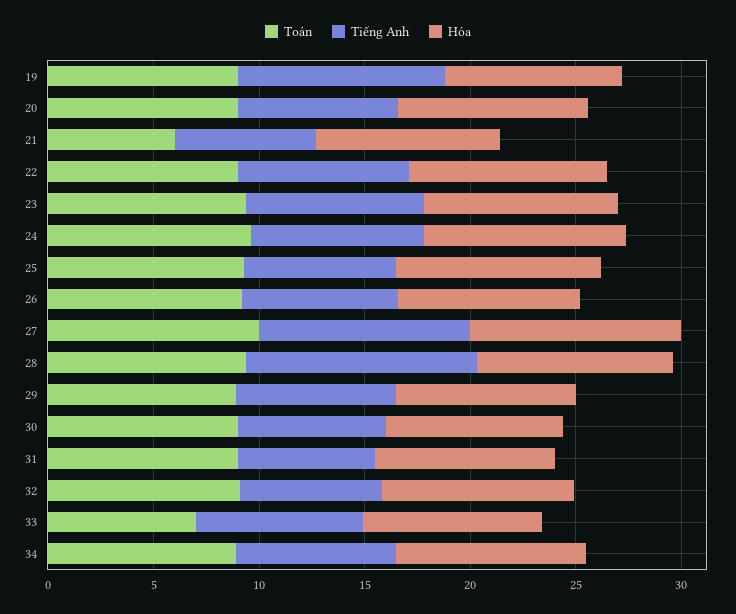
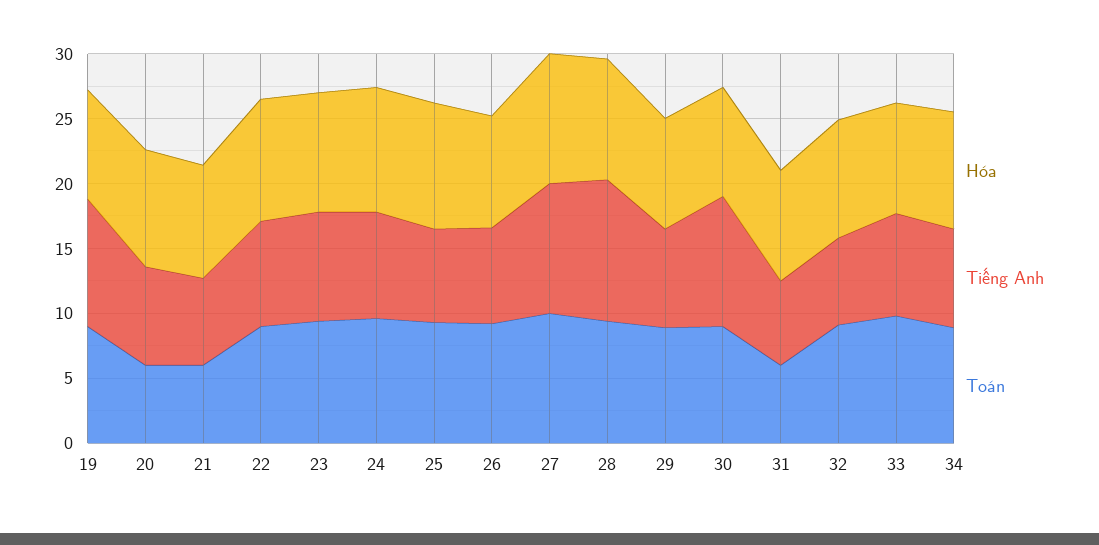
  {
    "Toán": {
      "19": 9,
-     "20": 9,
+     "20": 6,
      "21": 6,
      "22": 9,
      "23": 9,
      "24": 10,
      "25": 9,
      "26": 9,
      "27": 10,
      "28": 9,
      "29": 9,
      "30": 9,
-     "31": 9,
+     "31": 6,
      "32": 9,
-     "33": 7,
+     "33": 10,
      "34": 9
    },
    "Tiếng Anh": {
      "19": 10,
      "20": 8,
      "21": 7,
      "22": 8,
      "23": 8,
      "24": 8,
      "25": 7,
      "26": 7,
      "27": 10,
      "28": 11,
      "29": 8,
-     "30": 7,
+     "30": 10,
      "31": 7,
      "32": 7,
      "33": 8,
      "34": 8
    },
    "Hóa": {
      "19": 8,
      "20": 9,
      "21": 9,
      "22": 9,
      "23": 9,
      "24": 10,
      "25": 10,
      "26": 9,
      "27": 10,
      "28": 9,
      "29": 9,
      "30": 8,
      "31": 9,
      "32": 9,
      "33": 9,
      "34": 9
    }
  }

